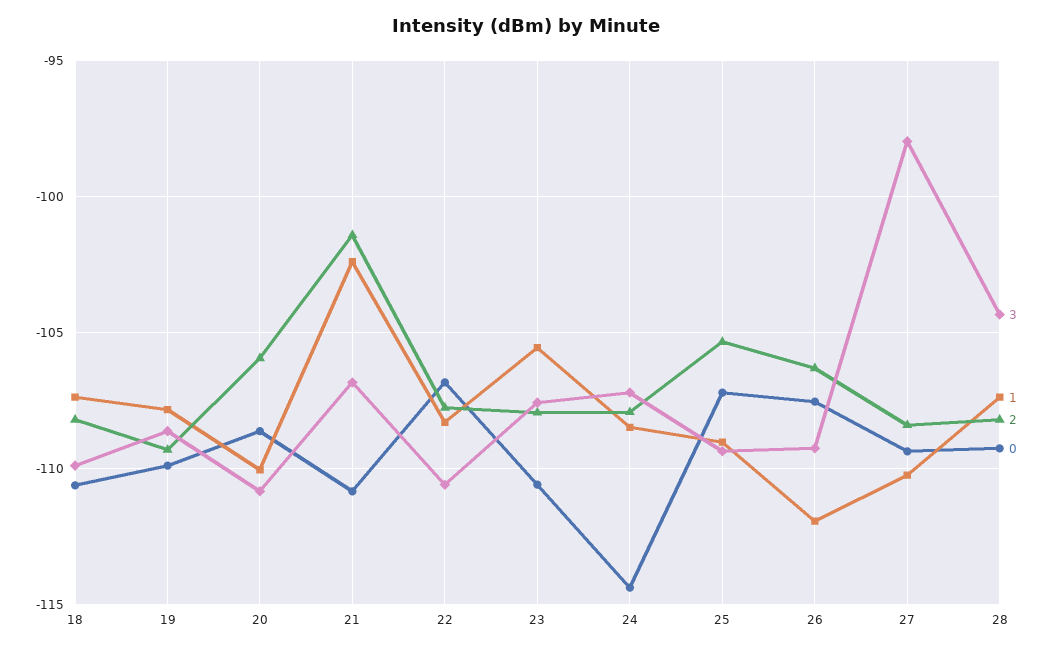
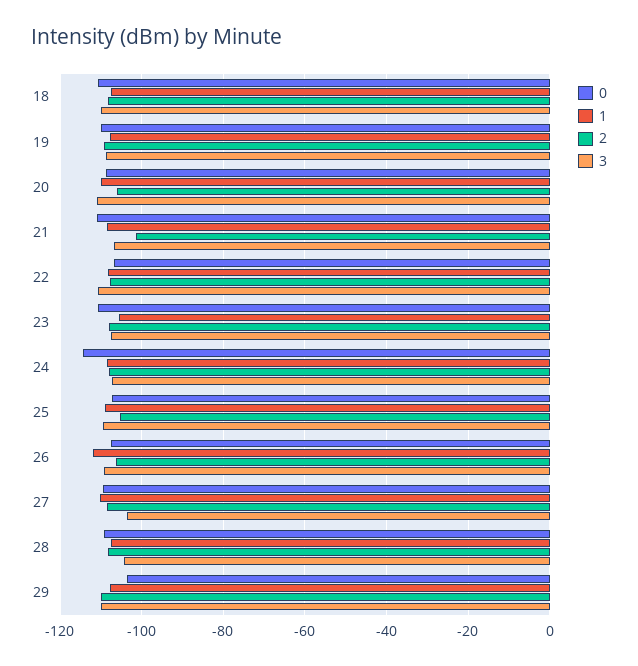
  {
    "3": {
      "18": -110,
      "19": -108.5,
      "20": -111,
      "21": -107,
      "22": -110.5,
      "23": -107.5,
      "24": -107,
      "25": -109.5,
      "26": -109.5,
-     "27": -98,
+     "27": -104,
-     "28": -104.5
+     "28": -104.5,
+     "29": -110
    },
    "1": {
      "18": -107.5,
      "19": -108,
      "20": -110,
-     "21": -102.5,
+     "21": -108,
      "22": -108.5,
      "23": -105.5,
      "24": -108.5,
      "25": -109,
      "26": -112,
      "27": -110.5,
-     "28": -107.5
+     "28": -107.5,
+     "29": -108
    },
    "2": {
      "18": -108,
      "19": -109.5,
      "20": -106,
      "21": -101.5,
      "22": -108,
      "23": -108,
      "24": -108,
      "25": -105.5,
      "26": -106.5,
      "27": -108.5,
-     "28": -108
+     "28": -108,
+     "29": -110
    },
    "0": {
      "18": -110.5,
      "19": -110,
      "20": -108.5,
      "21": -111,
      "22": -107,
      "23": -110.5,
      "24": -114.5,
      "25": -107,
      "26": -107.5,
      "27": -109.5,
-     "28": -109.5
+     "28": -109.5,
+     "29": -104
    }
  }

